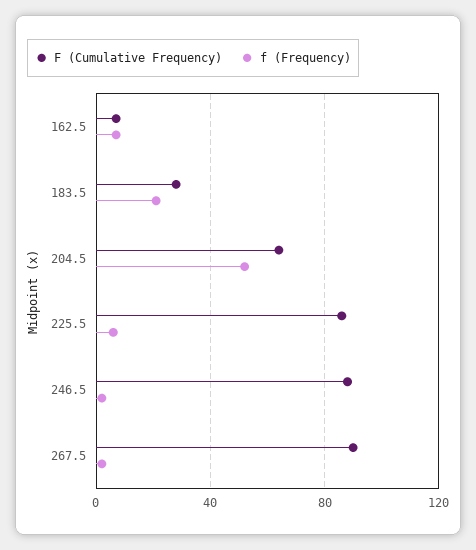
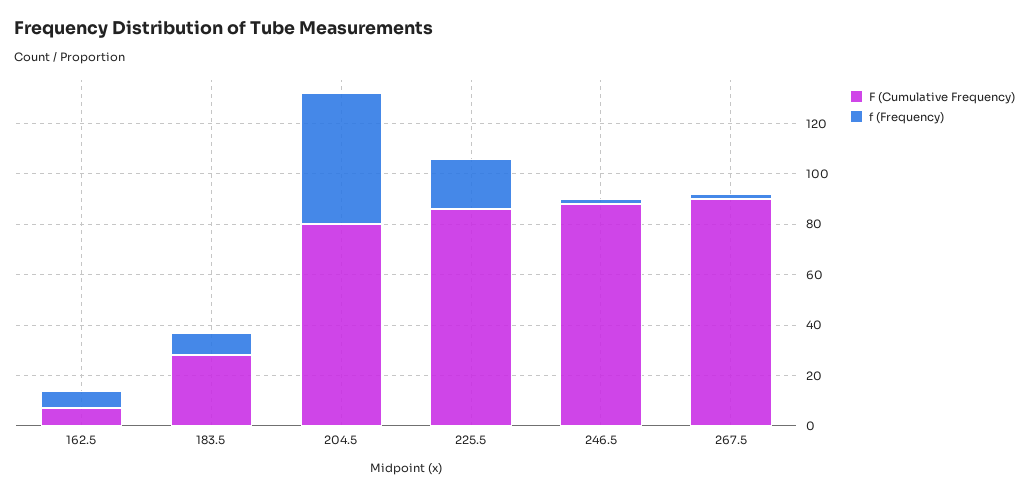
  {
    "F (Cumulative Frequency)": {
      "162.5": 5,
      "183.5": 30,
-     "204.5": 65,
+     "204.5": 80,
      "225.5": 85,
      "246.5": 90,
      "267.5": 90
    },
    "f (Frequency)": {
      "162.5": 5,
-     "183.5": 20,
+     "183.5": 10,
      "204.5": 50,
-     "225.5": 5,
+     "225.5": 20,
      "246.5": 0,
      "267.5": 0
    }
  }

